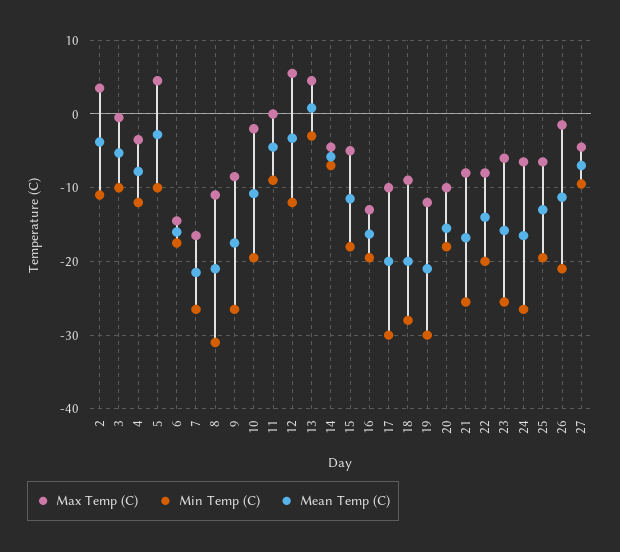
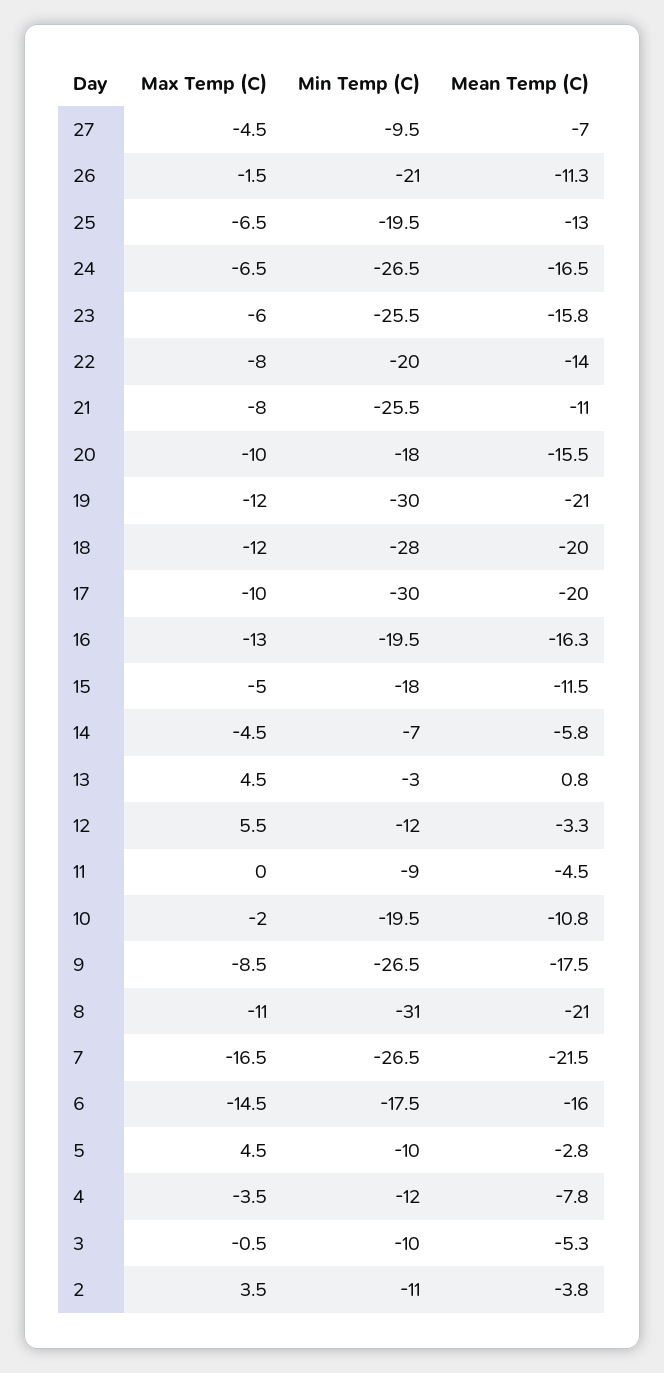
  {
    "Max Temp (C)": {
      "2": 3.5,
      "3": -0.5,
      "4": -3.5,
      "5": 4.5,
      "6": -14.5,
      "7": -16.5,
      "8": -11,
      "9": -8.5,
      "10": -2,
      "11": 0,
      "12": 5.5,
      "13": 4.5,
      "14": -4.5,
      "15": -5,
      "16": -13,
      "17": -10,
-     "18": -9,
+     "18": -12,
      "19": -12,
      "20": -10,
      "21": -8,
      "22": -8,
      "23": -6,
      "24": -6.5,
      "25": -6.5,
      "26": -1.5,
      "27": -4.5
    },
    "Min Temp (C)": {
      "2": -11,
      "3": -10,
      "4": -12,
      "5": -10,
      "6": -17.5,
      "7": -26.5,
      "8": -31,
      "9": -26.5,
      "10": -19.5,
      "11": -9,
      "12": -12,
      "13": -3,
      "14": -7,
      "15": -18,
      "16": -19.5,
      "17": -30,
      "18": -28,
      "19": -30,
      "20": -18,
      "21": -25.5,
      "22": -20,
      "23": -25.5,
      "24": -26.5,
      "25": -19.5,
      "26": -21,
      "27": -9.5
    },
    "Mean Temp (C)": {
      "2": -3.8,
      "3": -5.3,
      "4": -7.8,
      "5": -2.8,
      "6": -16,
      "7": -21.5,
      "8": -21,
      "9": -17.5,
      "10": -10.8,
      "11": -4.5,
      "12": -3.3,
      "13": 0.8,
      "14": -5.8,
      "15": -11.5,
      "16": -16.3,
      "17": -20,
      "18": -20,
      "19": -21,
      "20": -15.5,
-     "21": -17,
+     "21": -11,
      "22": -14,
      "23": -15.8,
      "24": -16.5,
      "25": -13,
      "26": -11.3,
      "27": -7
    }
  }

